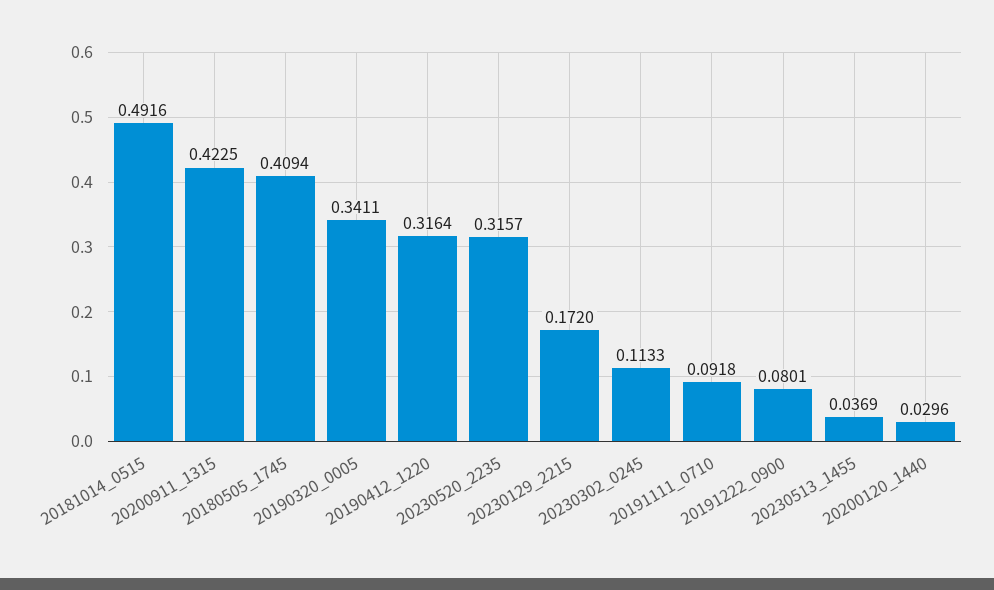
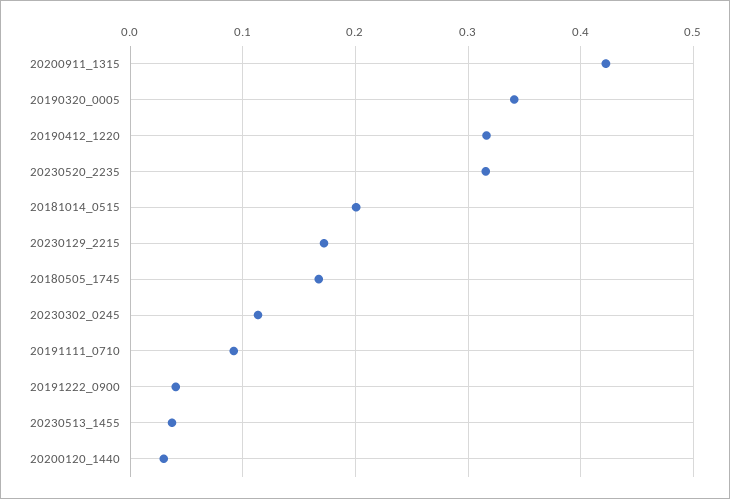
  {
-   "20181014_0515": 0.4916,
+   "20181014_0515": 0.2,
    "20200911_1315": 0.4225,
-   "20180505_1745": 0.4094,
+   "20180505_1745": 0.17,
    "20190320_0005": 0.3411,
    "20190412_1220": 0.3164,
    "20230520_2235": 0.3157,
    "20230129_2215": 0.172,
    "20230302_0245": 0.1133,
    "20191111_0710": 0.0918,
-   "20191222_0900": 0.0801,
+   "20191222_0900": 0.04,
    "20230513_1455": 0.0369,
    "20200120_1440": 0.0296
  }

